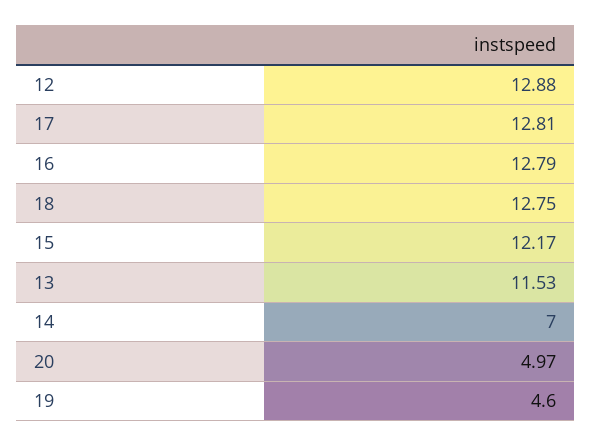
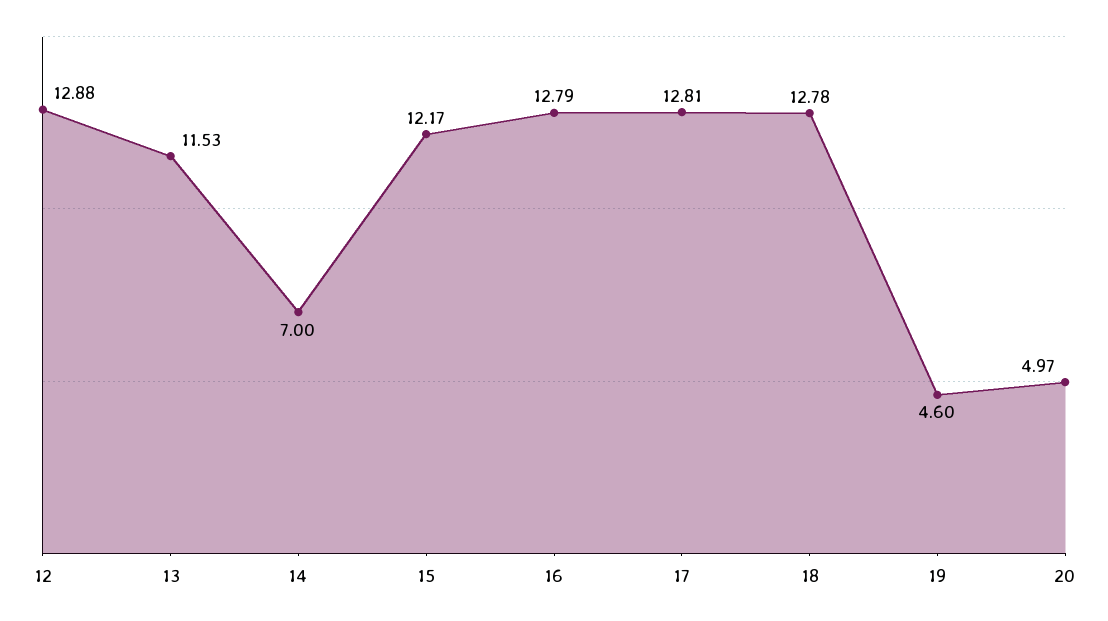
  {
    "12": 12.88,
    "17": 12.81,
    "16": 12.79,
-   "18": 12.75,
+   "18": 12.78,
    "15": 12.17,
    "13": 11.53,
    "14": 7,
    "20": 4.97,
    "19": 4.6
  }

